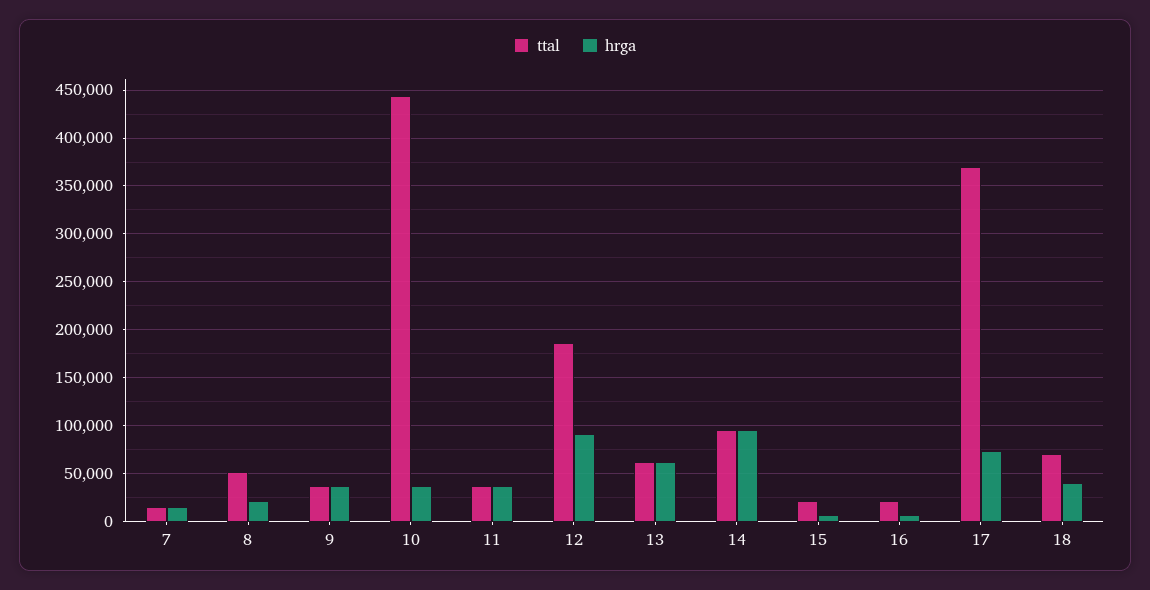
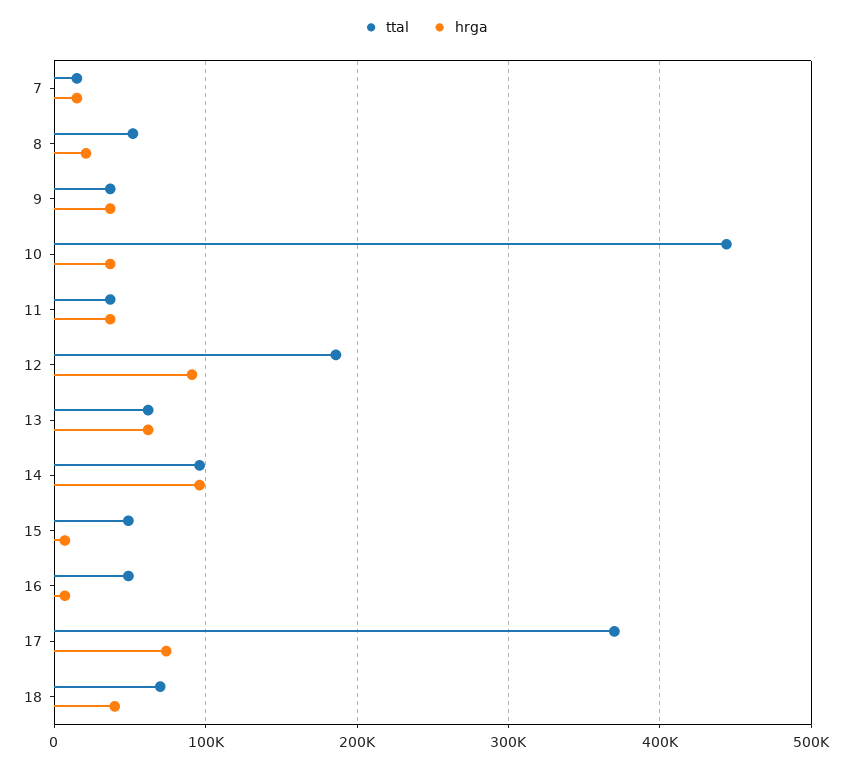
  {
    "ttal": {
      "7": 20000,
      "8": 50000,
      "9": 40000,
      "10": 440000,
      "11": 40000,
      "12": 190000,
      "13": 60000,
      "14": 100000,
-     "15": 20000,
+     "15": 50000,
-     "16": 20000,
+     "16": 50000,
      "17": 370000,
      "18": 70000
    },
    "hrga": {
      "7": 20000,
      "8": 20000,
      "9": 40000,
      "10": 40000,
      "11": 40000,
      "12": 90000,
      "13": 60000,
      "14": 100000,
      "15": 10000,
      "16": 10000,
      "17": 70000,
      "18": 40000
    }
  }

